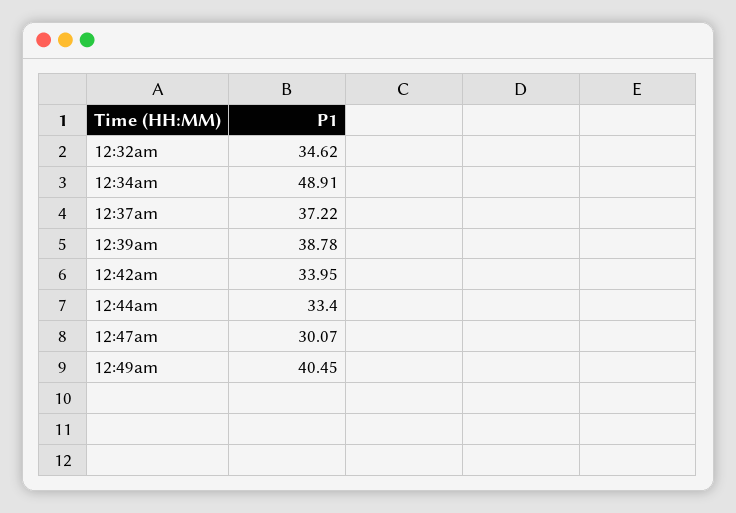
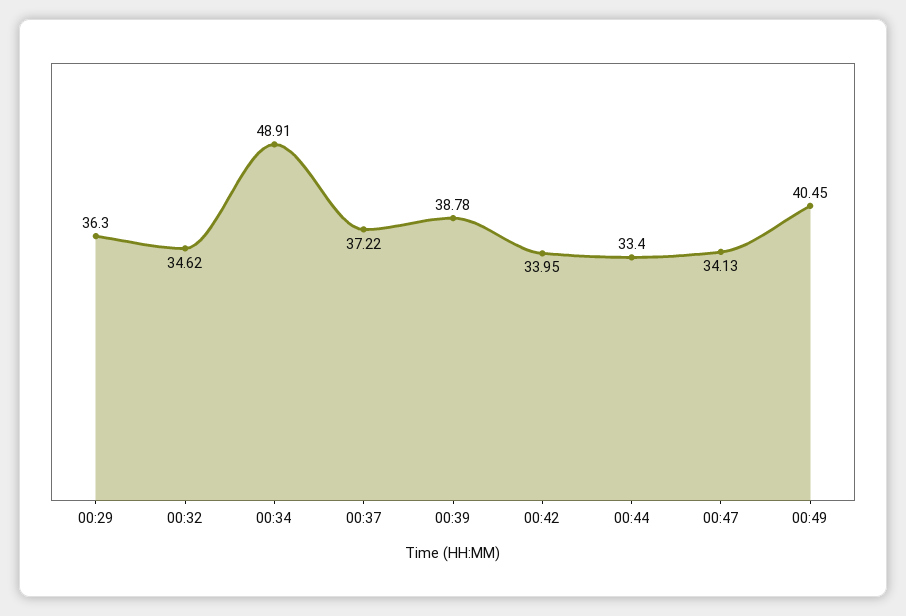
  {
    "12:32am": 34.62,
    "12:34am": 48.91,
    "12:37am": 37.22,
    "12:39am": 38.78,
    "12:42am": 33.95,
    "12:44am": 33.4,
-   "12:47am": 30.07,
+   "12:47am": 34.13,
-   "12:49am": 40.45
+   "12:49am": 40.45,
+   "00:29": 36.3
  }

